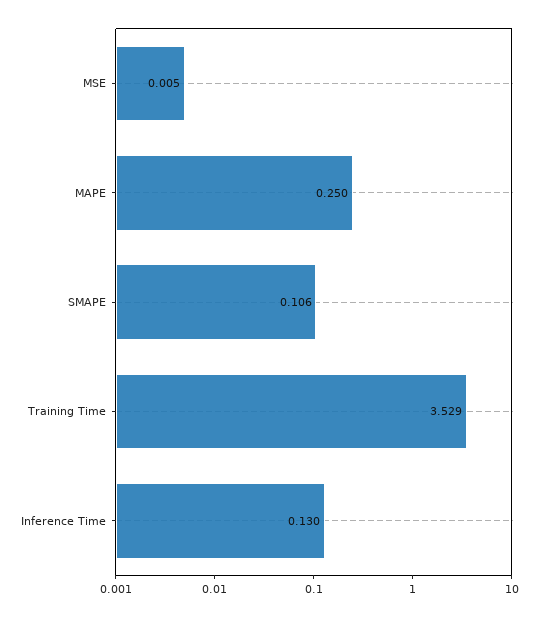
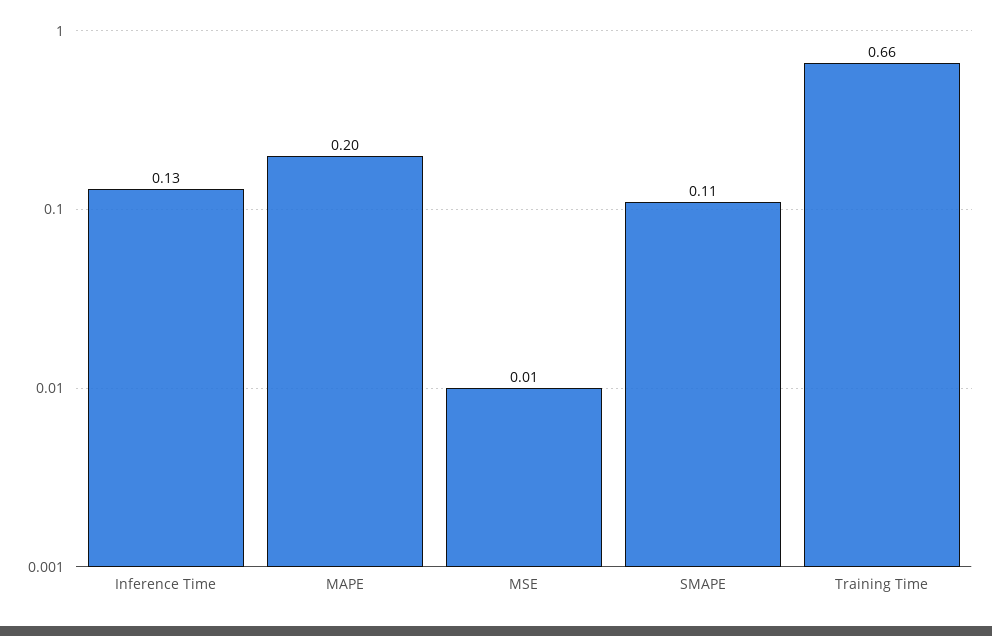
  {
    "MSE": 0.005,
-   "MAPE": 0.25,
+   "MAPE": 0.2,
    "SMAPE": 0.106,
-   "Training Time": 3.529,
+   "Training Time": 0.66,
    "Inference Time": 0.13
  }

